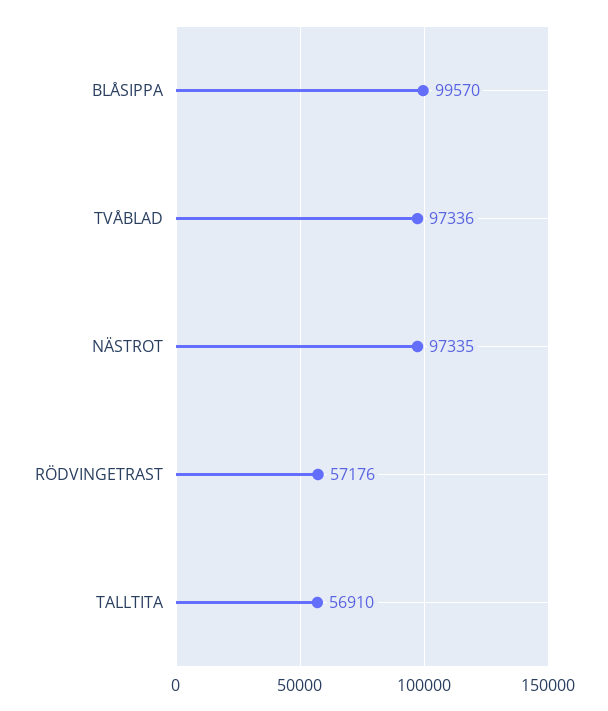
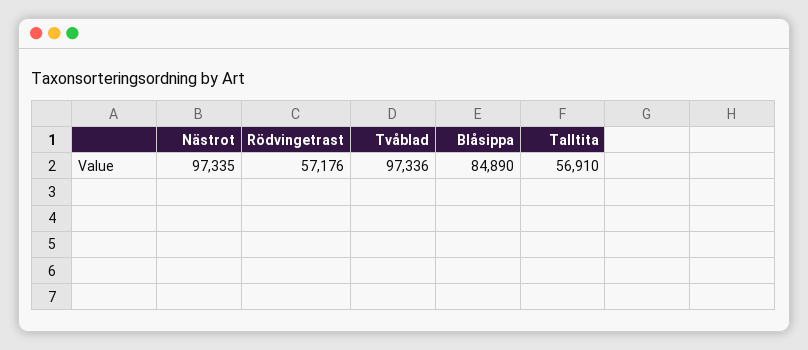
  {
-   "BLÅSIPPA": 99570,
+   "BLÅSIPPA": 84890,
    "TVÅBLAD": 97336,
    "NÄSTROT": 97335,
    "RÖDVINGETRAST": 57176,
    "TALLTITA": 56910
  }

